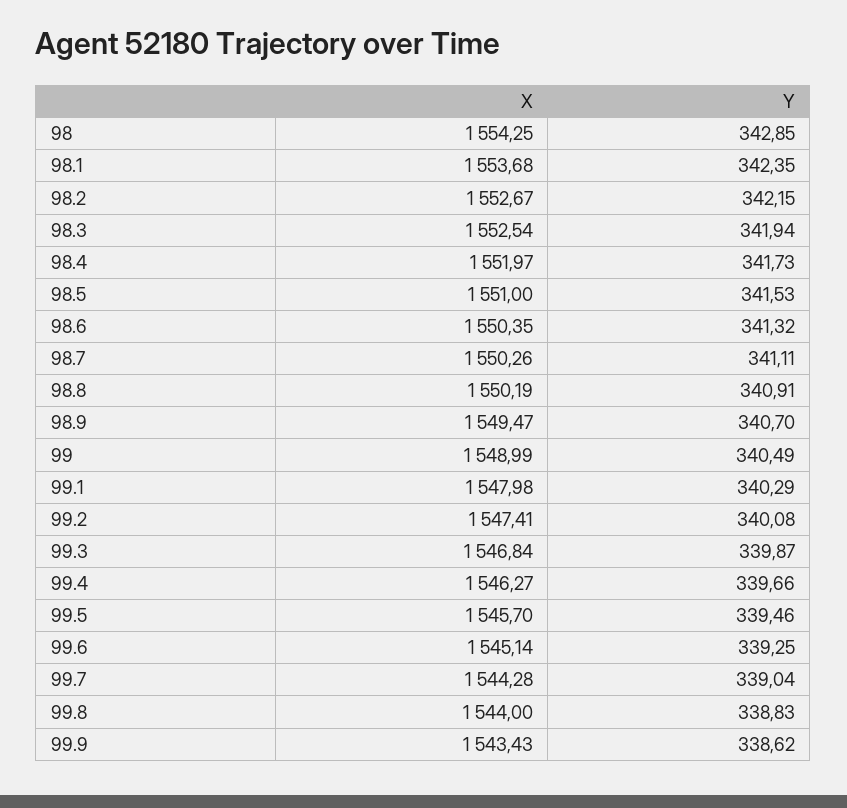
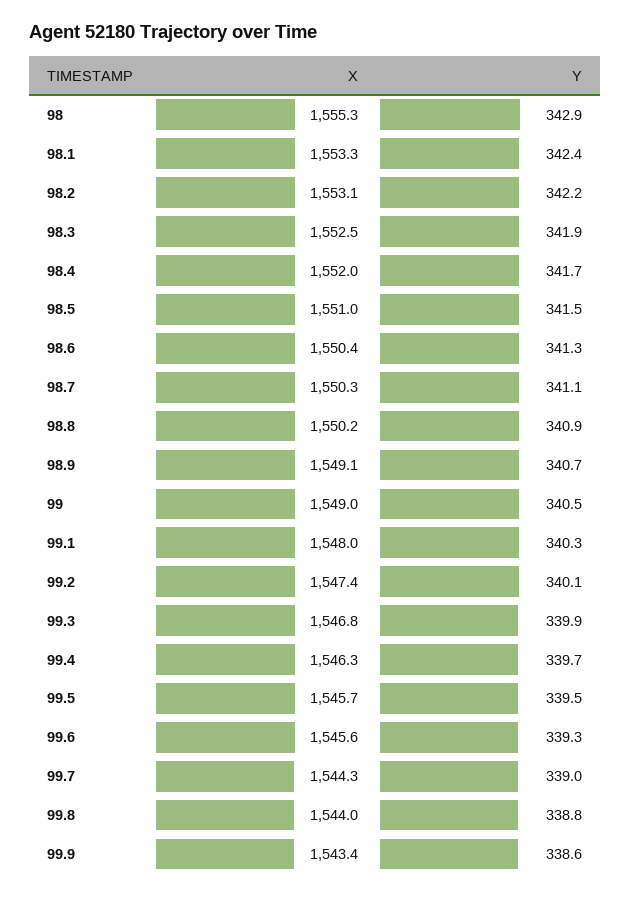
  {
    "X": {
-     "98": 1554.25,
+     "98": 1555.3,
-     "98.1": 1553.68,
+     "98.1": 1553.3,
-     "98.2": 1552.67,
+     "98.2": 1553.1,
      "98.3": 1552.54,
      "98.4": 1551.97,
      "98.5": 1551,
      "98.6": 1550.35,
      "98.7": 1550.26,
      "98.8": 1550.19,
-     "98.9": 1549.47,
+     "98.9": 1549.1,
      "99": 1548.99,
      "99.1": 1547.98,
      "99.2": 1547.41,
      "99.3": 1546.84,
      "99.4": 1546.27,
      "99.5": 1545.7,
-     "99.6": 1545.14,
+     "99.6": 1545.6,
      "99.7": 1544.28,
      "99.8": 1544,
      "99.9": 1543.43
    },
    "Y": {
      "98": 342.85,
      "98.1": 342.35,
      "98.2": 342.15,
      "98.3": 341.94,
      "98.4": 341.73,
      "98.5": 341.53,
      "98.6": 341.32,
      "98.7": 341.11,
      "98.8": 340.91,
      "98.9": 340.7,
      "99": 340.49,
      "99.1": 340.29,
      "99.2": 340.08,
      "99.3": 339.87,
      "99.4": 339.66,
      "99.5": 339.46,
      "99.6": 339.25,
      "99.7": 339.04,
      "99.8": 338.83,
      "99.9": 338.62
    }
  }

